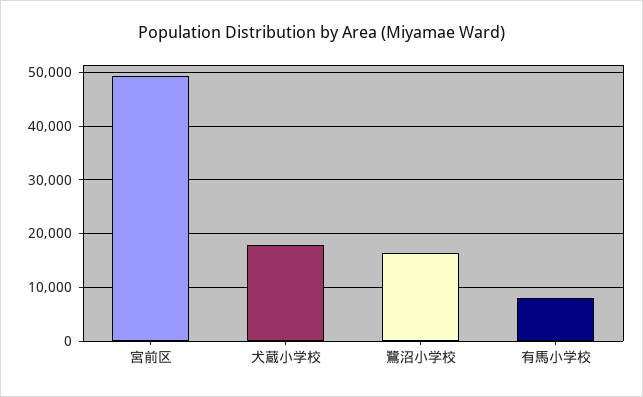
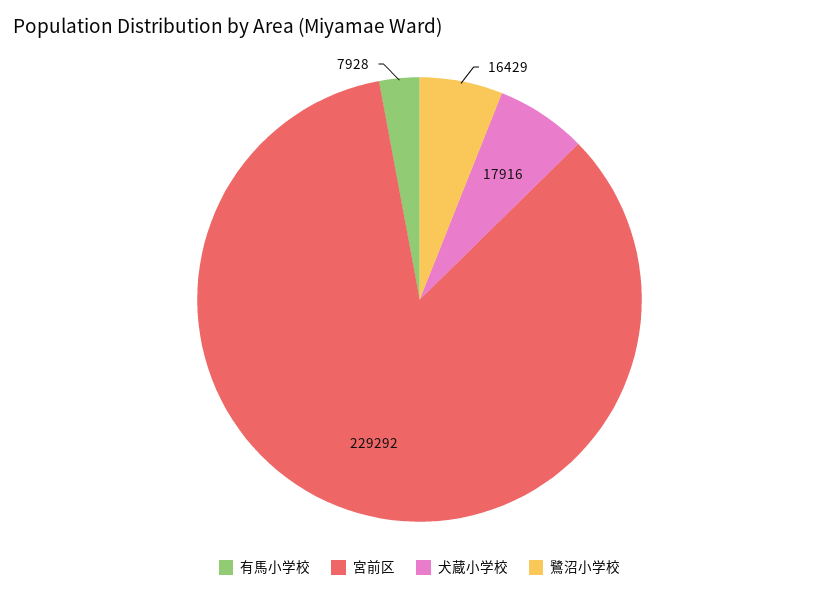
  {
-   "宮前区": 50000,
+   "宮前区": 229292,
    "犬蔵小学校": 17916,
    "鷺沼小学校": 16429,
    "有馬小学校": 7928
  }

